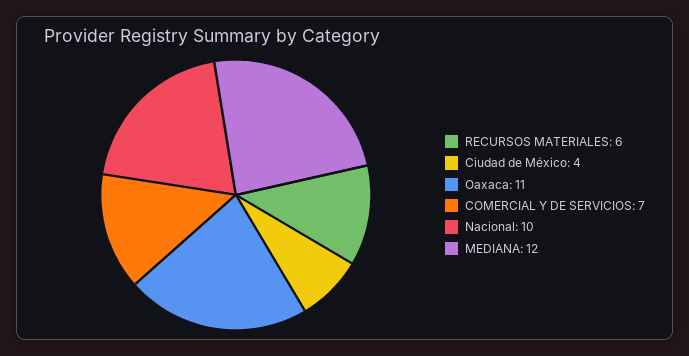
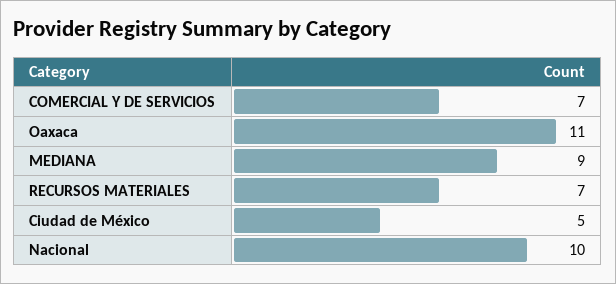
  {
-   "RECURSOS MATERIALES": 6,
+   "RECURSOS MATERIALES": 7,
-   "Ciudad de México": 4,
+   "Ciudad de México": 5,
    "Oaxaca": 11,
    "COMERCIAL Y DE SERVICIOS": 7,
    "Nacional": 10,
-   "MEDIANA": 12
+   "MEDIANA": 9
  }

